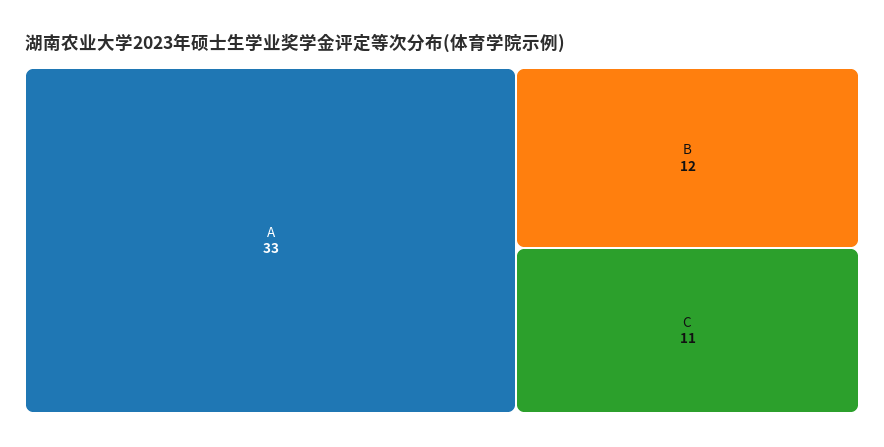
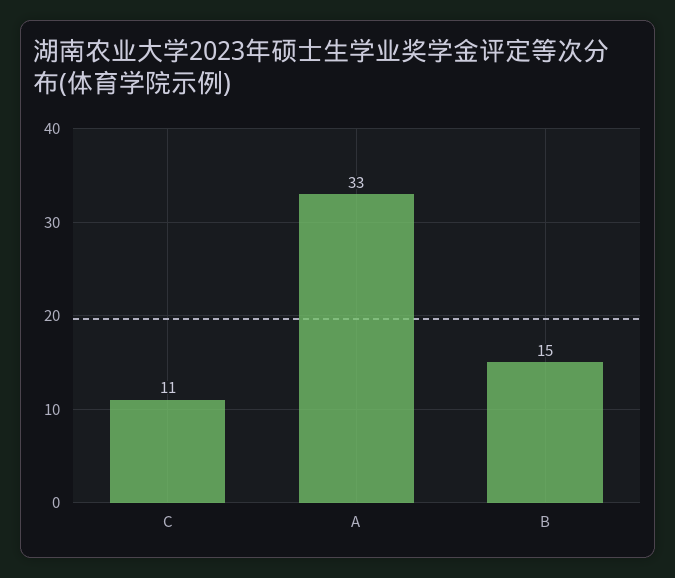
  {
    "A": 33,
-   "B": 12,
+   "B": 15,
    "C": 11
  }

